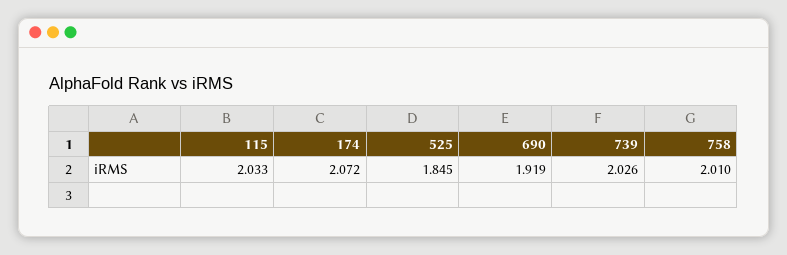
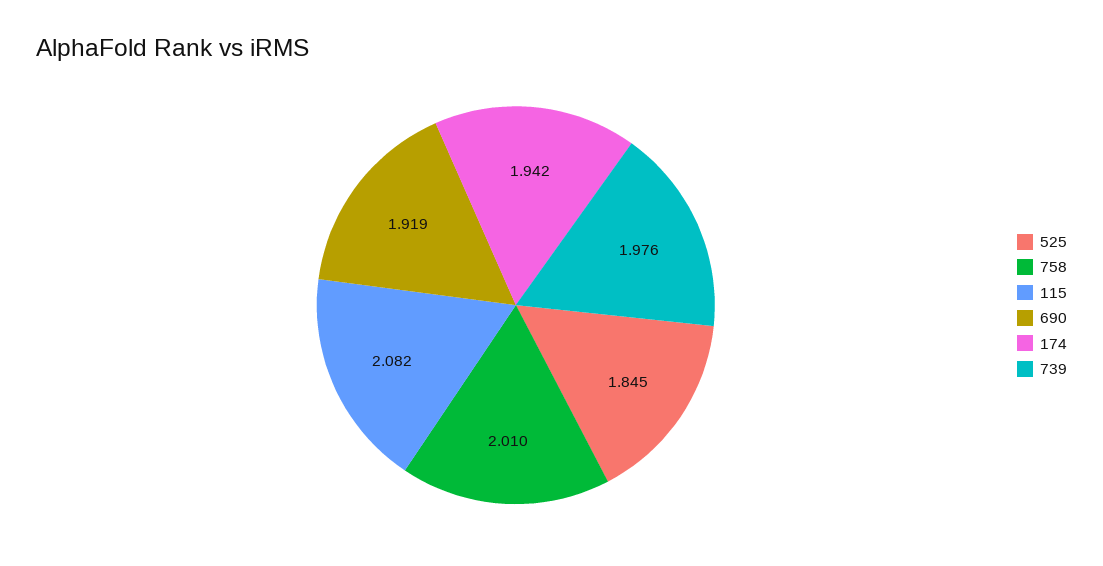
  {
-   "115": 2.033,
+   "115": 2.082,
-   "174": 2.072,
+   "174": 1.942,
    "525": 1.845,
    "690": 1.919,
-   "739": 2.026,
+   "739": 1.976,
    "758": 2.01
  }

